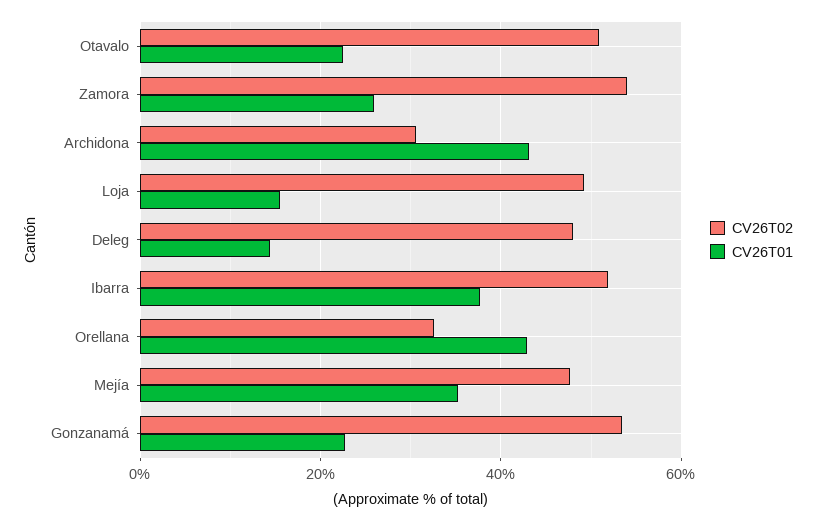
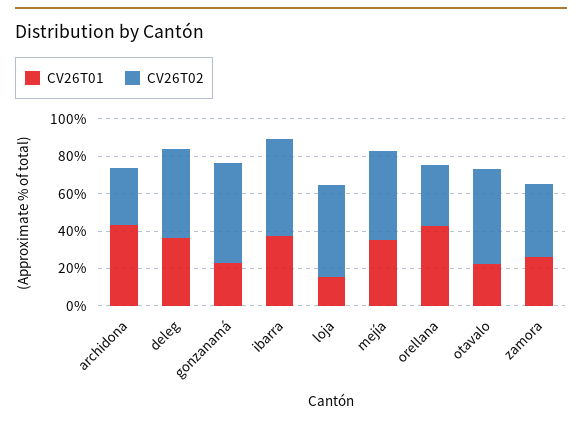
  {
    "CV26T02": {
      "Otavalo": 50,
-     "Zamora": 54,
+     "Zamora": 40,
      "Archidona": 30,
      "Loja": 50,
      "Deleg": 48,
      "Ibarra": 52,
      "Orellana": 32,
      "Mejía": 48,
      "Gonzanamá": 54
    },
    "CV26T01": {
      "Otavalo": 22,
      "Zamora": 26,
      "Archidona": 44,
      "Loja": 16,
-     "Deleg": 14,
+     "Deleg": 35,
      "Ibarra": 38,
      "Orellana": 42,
      "Mejía": 36,
      "Gonzanamá": 22
    }
  }

